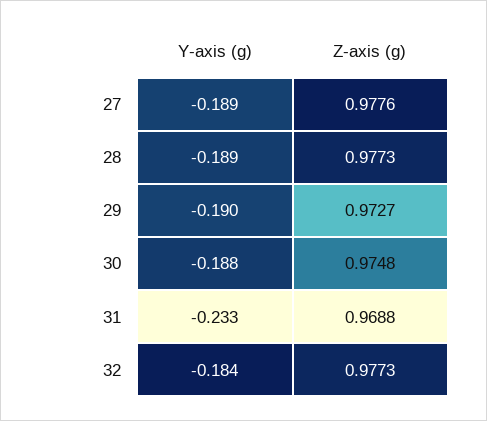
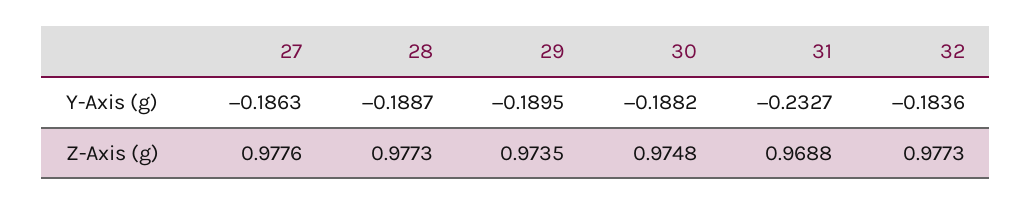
  {
    "Y-axis (g)": {
-     "27": -0.189,
+     "27": -0.1863,
      "28": -0.1887,
      "29": -0.1895,
      "30": -0.1882,
      "31": -0.2327,
      "32": -0.1836
    },
    "Z-axis (g)": {
      "27": 0.9776,
      "28": 0.9773,
-     "29": 0.9727,
+     "29": 0.9735,
      "30": 0.9748,
      "31": 0.9688,
      "32": 0.9773
    }
  }

